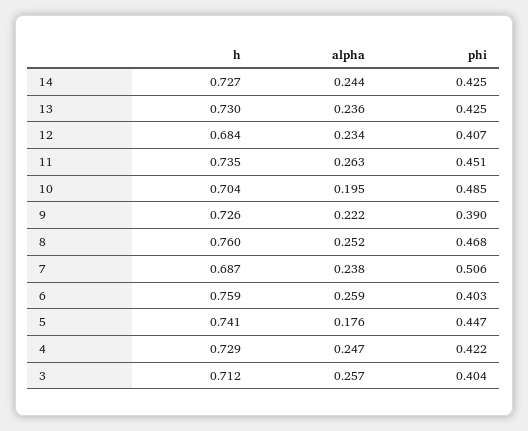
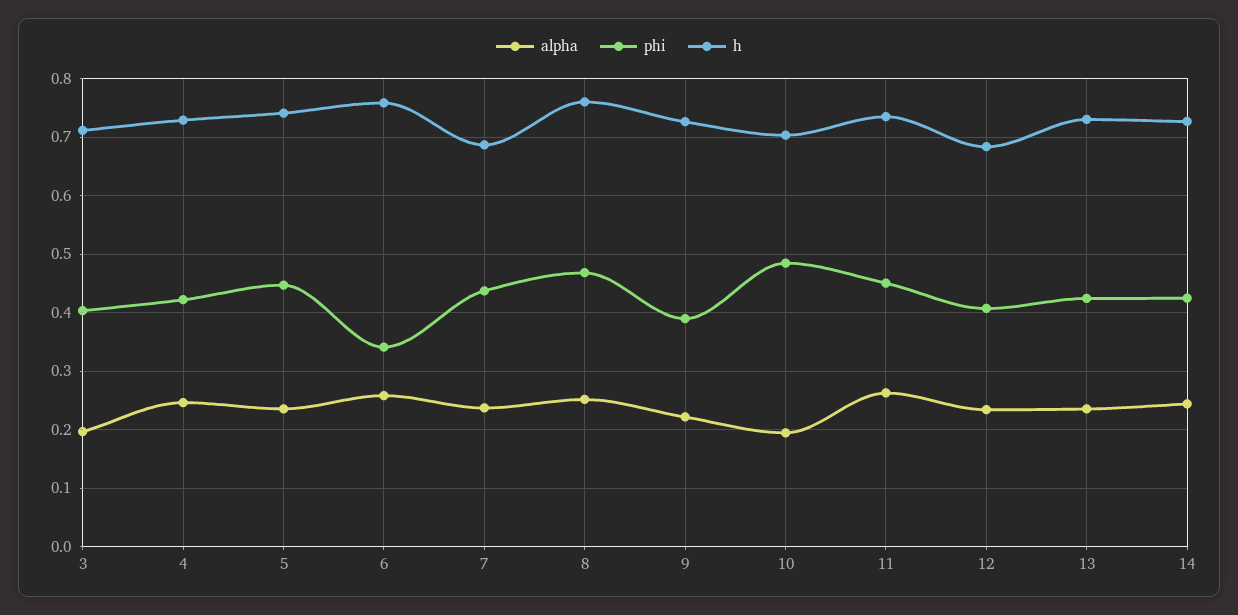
  {
    "h": {
      "14": 0.727,
      "13": 0.73,
      "12": 0.684,
      "11": 0.735,
      "10": 0.704,
      "9": 0.726,
      "8": 0.76,
      "7": 0.687,
      "6": 0.759,
      "5": 0.741,
      "4": 0.729,
      "3": 0.712
    },
    "alpha": {
      "14": 0.244,
      "13": 0.236,
      "12": 0.234,
      "11": 0.263,
      "10": 0.195,
      "9": 0.222,
      "8": 0.252,
      "7": 0.238,
      "6": 0.259,
-     "5": 0.176,
+     "5": 0.24,
      "4": 0.247,
-     "3": 0.257
+     "3": 0.2
    },
    "phi": {
      "14": 0.425,
      "13": 0.425,
      "12": 0.407,
      "11": 0.451,
      "10": 0.485,
      "9": 0.39,
      "8": 0.468,
-     "7": 0.506,
+     "7": 0.44,
-     "6": 0.403,
+     "6": 0.34,
      "5": 0.447,
      "4": 0.422,
      "3": 0.404
    }
  }

